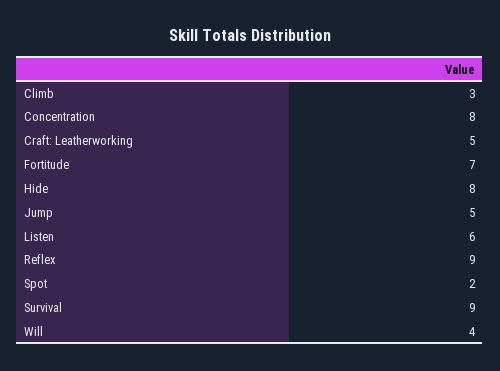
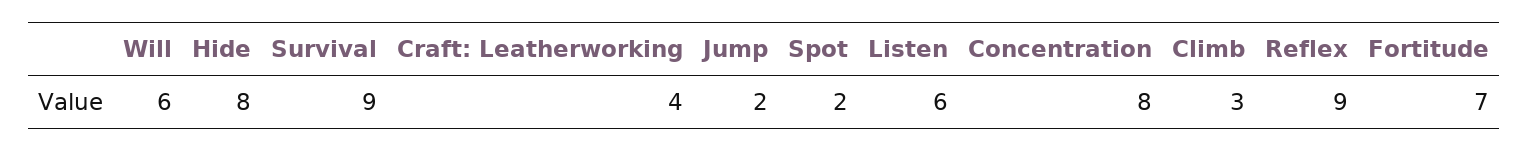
  {
    "Climb": 3,
    "Concentration": 8,
-   "Craft: Leatherworking": 5,
+   "Craft: Leatherworking": 4,
    "Fortitude": 7,
    "Hide": 8,
-   "Jump": 5,
+   "Jump": 2,
    "Listen": 6,
    "Reflex": 9,
    "Spot": 2,
    "Survival": 9,
-   "Will": 4
+   "Will": 6
  }

